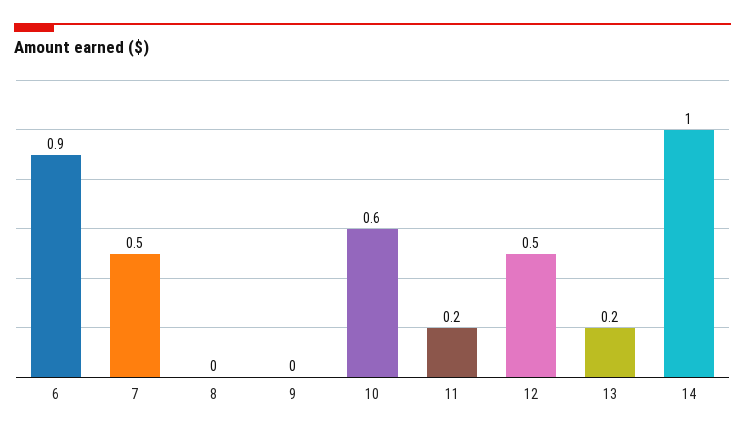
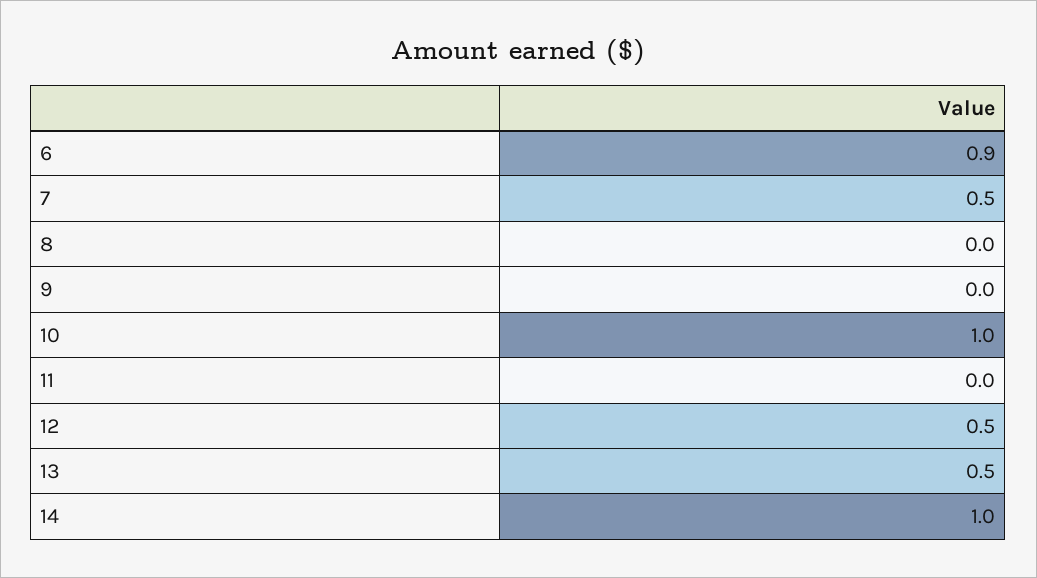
  {
    "6": 0.9,
    "7": 0.5,
    "8": 0,
    "9": 0,
-   "10": 0.6,
+   "10": 1,
-   "11": 0.2,
+   "11": 0,
    "12": 0.5,
-   "13": 0.2,
+   "13": 0.5,
    "14": 1
  }

